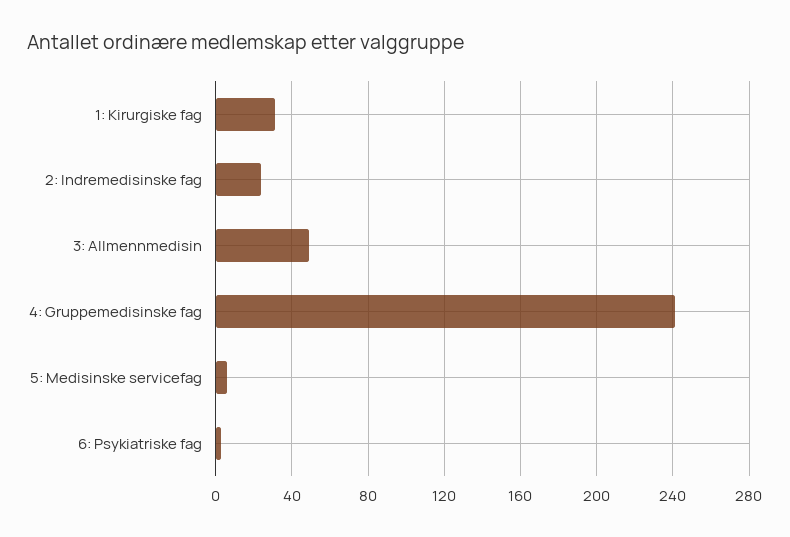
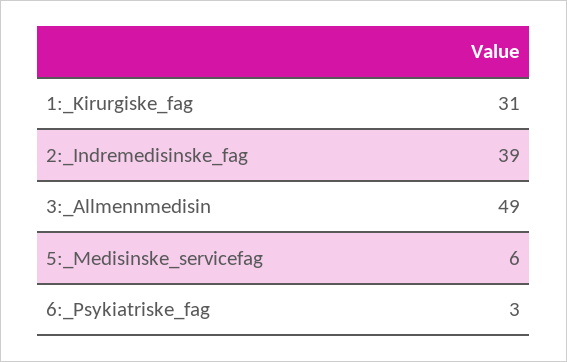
  {
    "1: Kirurgiske fag": 31,
-   "2: Indremedisinske fag": 25,
+   "2: Indremedisinske fag": 39,
    "3: Allmennmedisin": 49,
-   "4: Gruppemedisinske fag": 240,
    "5: Medisinske servicefag": 6,
    "6: Psykiatriske fag": 3
  }

